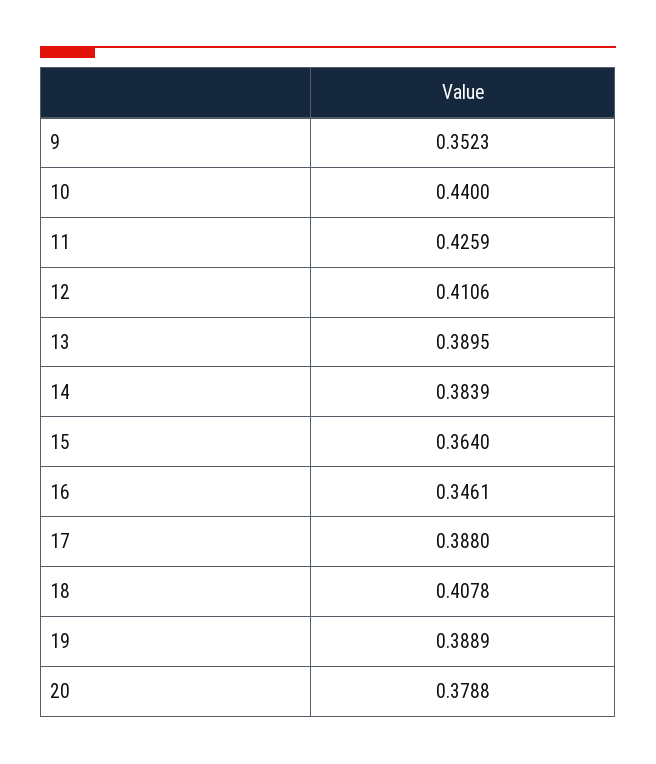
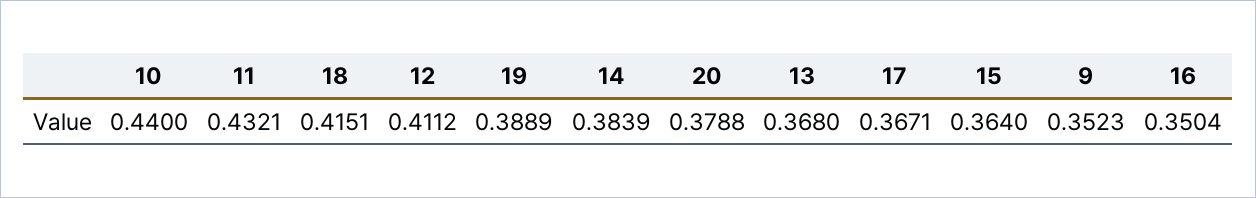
  {
    "9": 0.3523,
    "10": 0.44,
-   "11": 0.4259,
+   "11": 0.4321,
-   "12": 0.4106,
+   "12": 0.4112,
-   "13": 0.3895,
+   "13": 0.368,
    "14": 0.3839,
    "15": 0.364,
-   "16": 0.3461,
+   "16": 0.3504,
-   "17": 0.388,
+   "17": 0.3671,
-   "18": 0.4078,
+   "18": 0.4151,
    "19": 0.3889,
    "20": 0.3788
  }

